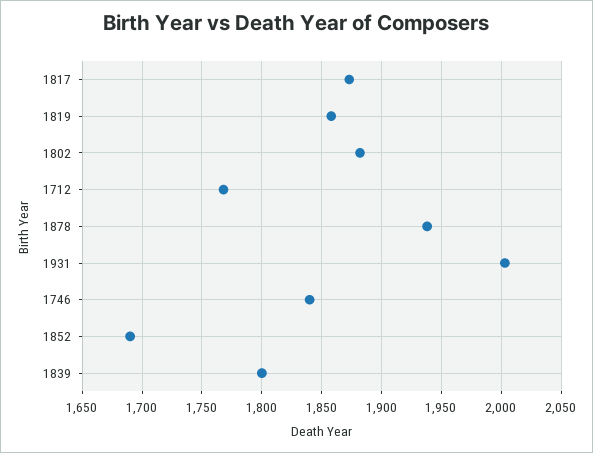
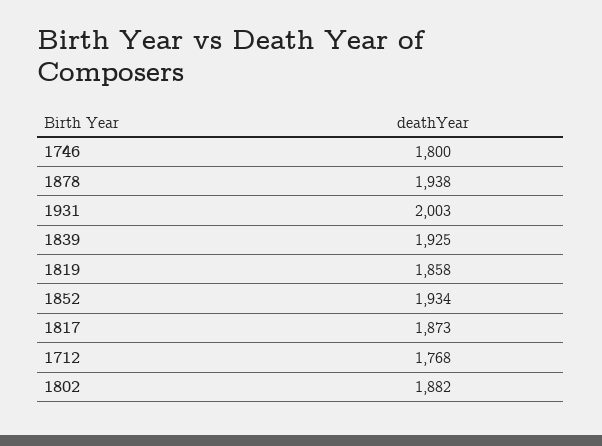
  {
    "1817": 1873,
    "1819": 1858,
    "1802": 1882,
    "1712": 1768,
    "1878": 1938,
    "1931": 2003,
-   "1746": 1840,
+   "1746": 1800,
-   "1852": 1690,
+   "1852": 1934,
-   "1839": 1800
+   "1839": 1925
  }

